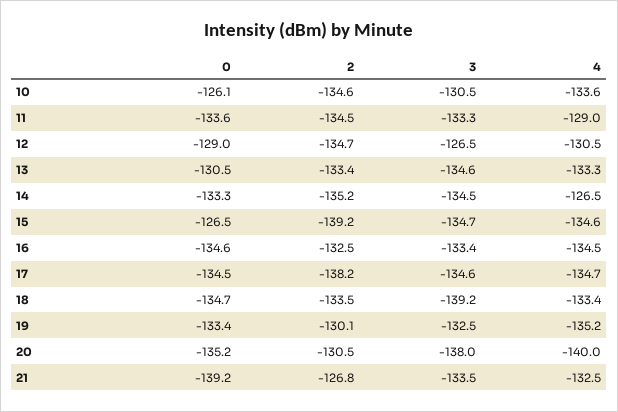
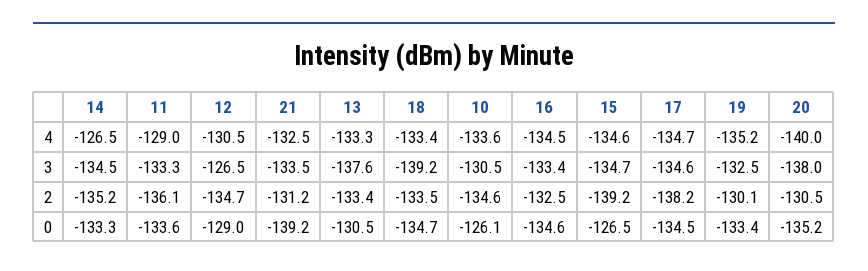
  {
    "0": {
      "10": -126.1,
      "11": -133.6,
      "12": -129,
      "13": -130.5,
      "14": -133.3,
      "15": -126.5,
      "16": -134.6,
      "17": -134.5,
      "18": -134.7,
      "19": -133.4,
      "20": -135.2,
      "21": -139.2
    },
    "2": {
      "10": -134.6,
-     "11": -134.5,
+     "11": -136.1,
      "12": -134.7,
      "13": -133.4,
      "14": -135.2,
      "15": -139.2,
      "16": -132.5,
      "17": -138.2,
      "18": -133.5,
      "19": -130.1,
      "20": -130.5,
-     "21": -126.8
+     "21": -131.2
    },
    "3": {
      "10": -130.5,
      "11": -133.3,
      "12": -126.5,
-     "13": -134.6,
+     "13": -137.6,
      "14": -134.5,
      "15": -134.7,
      "16": -133.4,
      "17": -134.6,
      "18": -139.2,
      "19": -132.5,
      "20": -138,
      "21": -133.5
    },
    "4": {
      "10": -133.6,
      "11": -129,
      "12": -130.5,
      "13": -133.3,
      "14": -126.5,
      "15": -134.6,
      "16": -134.5,
      "17": -134.7,
      "18": -133.4,
      "19": -135.2,
      "20": -140,
      "21": -132.5
    }
  }

